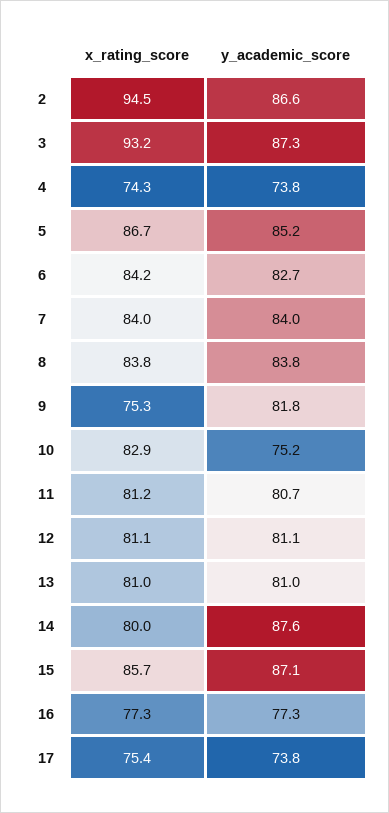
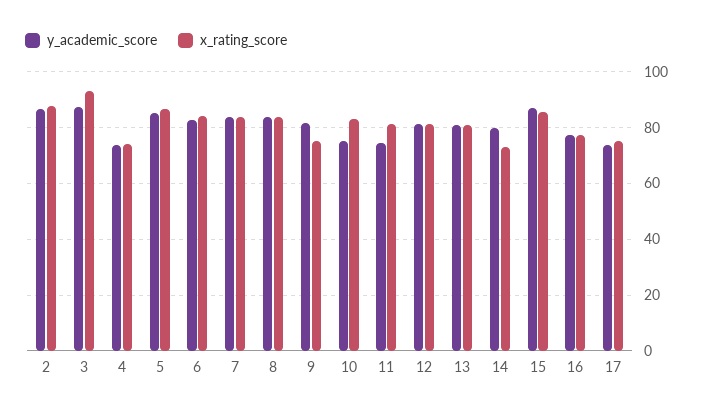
  {
    "x_rating_score": {
-     "2": 94.5,
+     "2": 87.5,
      "3": 93.2,
      "4": 74.3,
      "5": 86.7,
      "6": 84.2,
      "7": 84,
      "8": 83.8,
      "9": 75.3,
      "10": 82.9,
      "11": 81.2,
      "12": 81.1,
      "13": 81,
-     "14": 80,
+     "14": 72.5,
      "15": 85.7,
      "16": 77.3,
      "17": 75.4
    },
    "y_academic_score": {
      "2": 86.6,
      "3": 87.3,
      "4": 73.8,
      "5": 85.2,
      "6": 82.7,
      "7": 84,
      "8": 83.8,
      "9": 81.8,
      "10": 75.2,
-     "11": 80.7,
+     "11": 75,
      "12": 81.1,
      "13": 81,
-     "14": 87.6,
+     "14": 80,
      "15": 87.1,
      "16": 77.3,
      "17": 73.8
    }
  }

